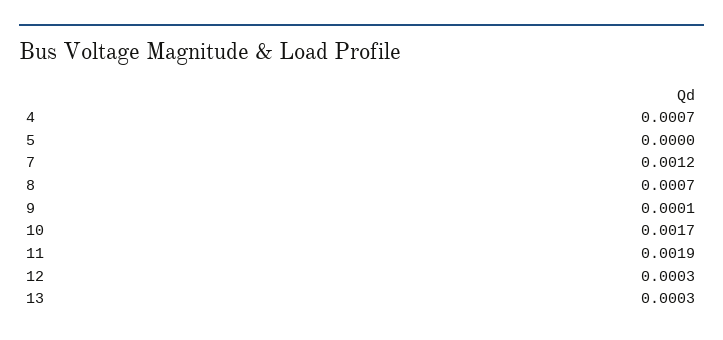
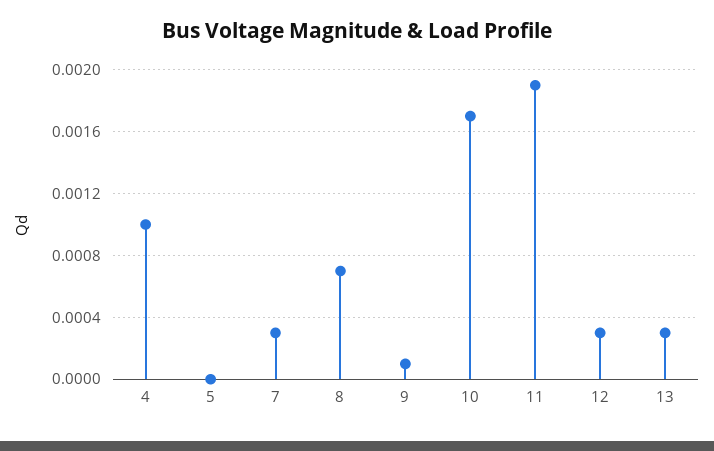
  {
-   "4": 0.0007,
+   "4": 0.001,
    "5": 0,
-   "7": 0.0012,
+   "7": 0.0003,
    "8": 0.0007,
    "9": 0.0001,
    "10": 0.0017,
    "11": 0.0019,
    "12": 0.0003,
    "13": 0.0003
  }

